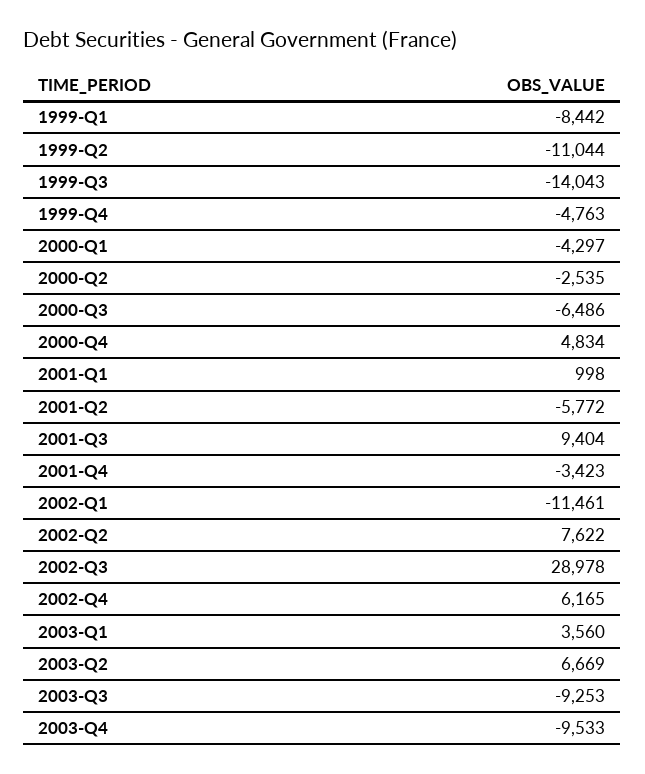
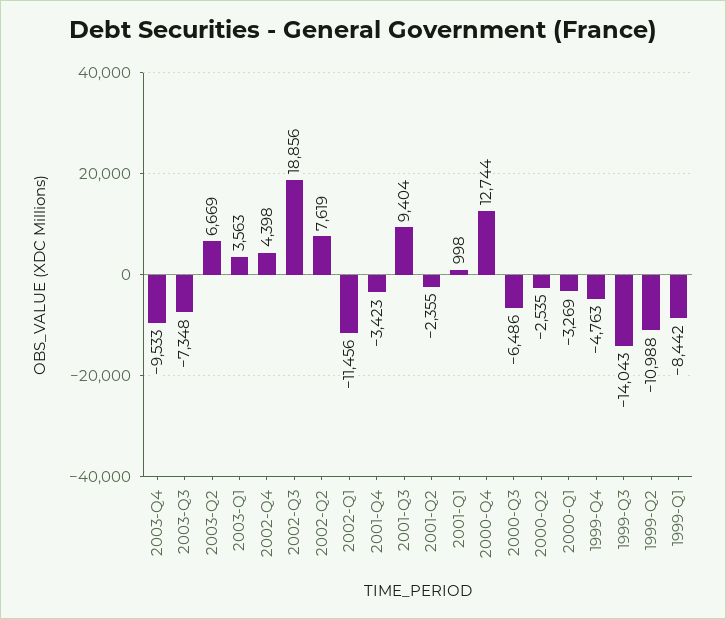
  {
    "1999-Q1": -8442,
-   "1999-Q2": -11044,
+   "1999-Q2": -10988,
    "1999-Q3": -14043,
    "1999-Q4": -4763,
-   "2000-Q1": -4297,
+   "2000-Q1": -3269,
    "2000-Q2": -2535,
    "2000-Q3": -6486,
-   "2000-Q4": 4834,
+   "2000-Q4": 12744,
    "2001-Q1": 998,
-   "2001-Q2": -5772,
+   "2001-Q2": -2355,
    "2001-Q3": 9404,
    "2001-Q4": -3423,
-   "2002-Q1": -11461,
+   "2002-Q1": -11456,
-   "2002-Q2": 7622,
+   "2002-Q2": 7619,
-   "2002-Q3": 28978,
+   "2002-Q3": 18856,
-   "2002-Q4": 6165,
+   "2002-Q4": 4398,
-   "2003-Q1": 3560,
+   "2003-Q1": 3563,
    "2003-Q2": 6669,
-   "2003-Q3": -9253,
+   "2003-Q3": -7348,
    "2003-Q4": -9533
  }

